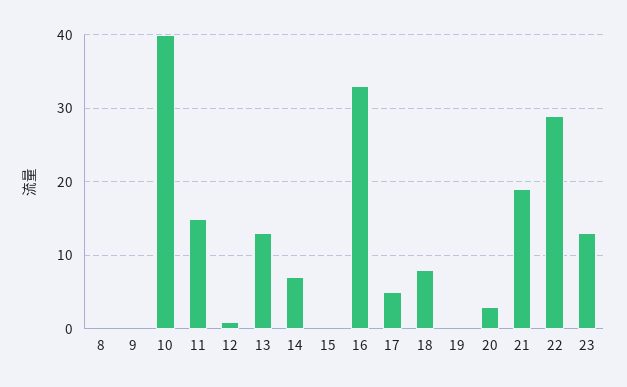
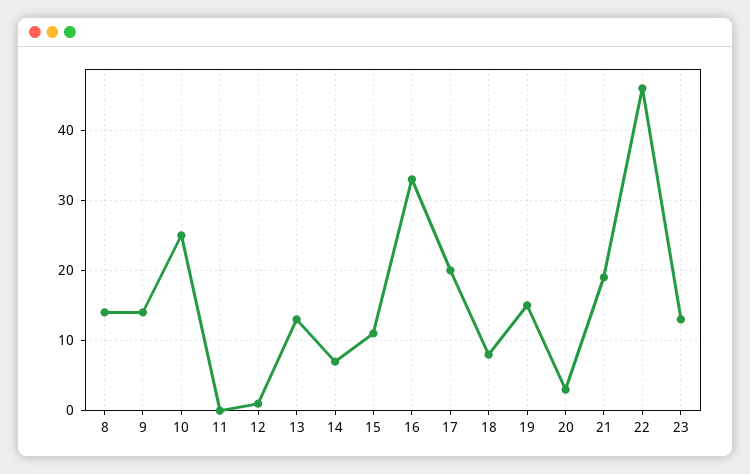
  {
-   "8": 0,
+   "8": 14,
-   "9": 0,
+   "9": 14,
-   "10": 40,
+   "10": 25,
-   "11": 15,
+   "11": 0,
    "12": 1,
    "13": 13,
    "14": 7,
-   "15": 0,
+   "15": 11,
    "16": 33,
-   "17": 5,
+   "17": 20,
    "18": 8,
-   "19": 0,
+   "19": 15,
    "20": 3,
    "21": 19,
-   "22": 29,
+   "22": 46,
    "23": 13
  }

